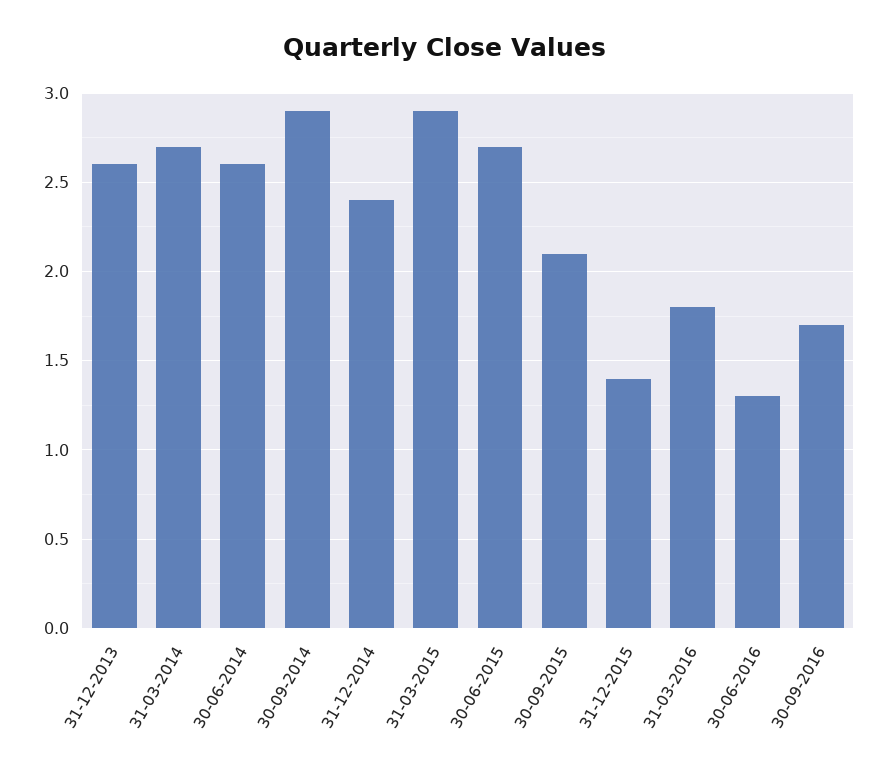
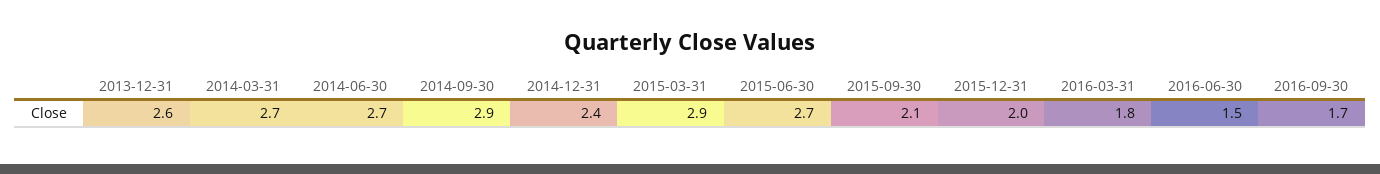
  {
    "31-12-2013": 2.6,
    "31-03-2014": 2.7,
-   "30-06-2014": 2.6,
+   "30-06-2014": 2.7,
    "30-09-2014": 2.9,
    "31-12-2014": 2.4,
    "31-03-2015": 2.9,
    "30-06-2015": 2.7,
    "30-09-2015": 2.1,
-   "31-12-2015": 1.4,
+   "31-12-2015": 2,
    "31-03-2016": 1.8,
-   "30-06-2016": 1.3,
+   "30-06-2016": 1.5,
    "30-09-2016": 1.7
  }

